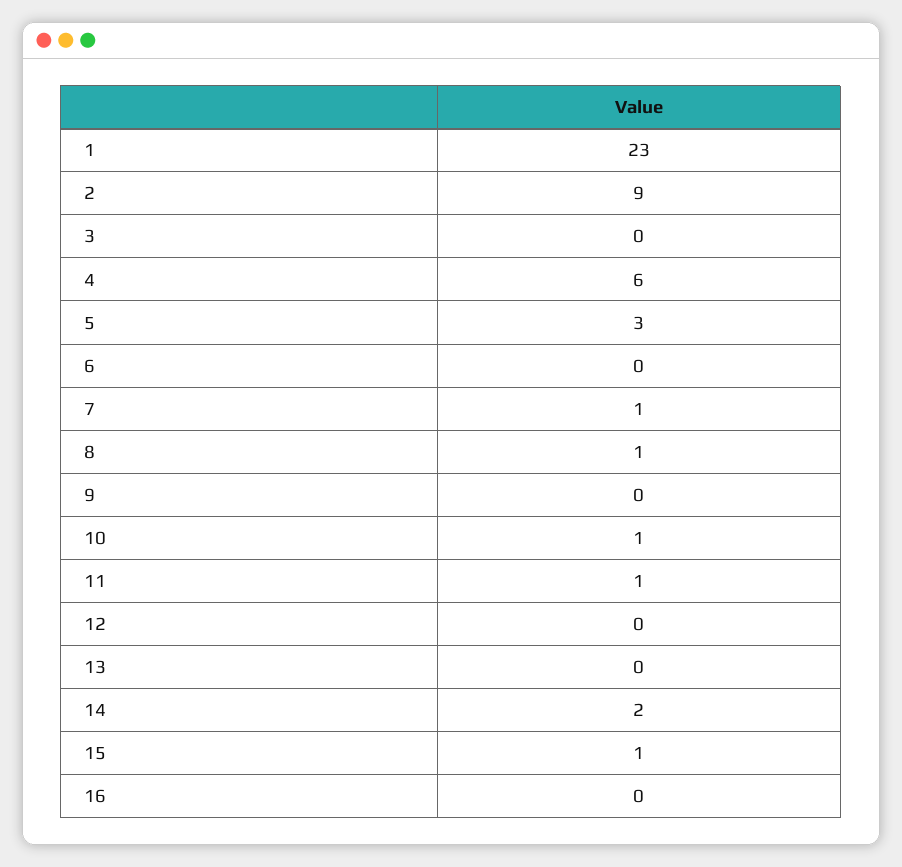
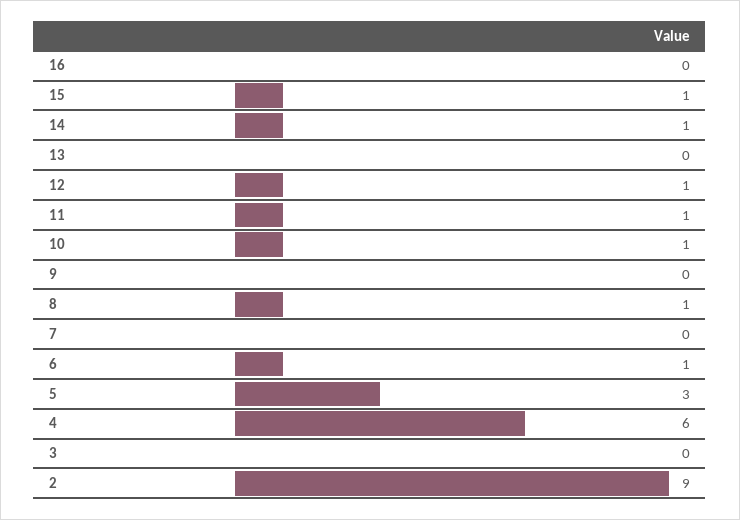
  {
-   "1": 23,
    "2": 9,
    "3": 0,
    "4": 6,
    "5": 3,
-   "6": 0,
+   "6": 1,
-   "7": 1,
+   "7": 0,
    "8": 1,
    "9": 0,
    "10": 1,
    "11": 1,
-   "12": 0,
+   "12": 1,
    "13": 0,
-   "14": 2,
+   "14": 1,
    "15": 1,
    "16": 0
  }

